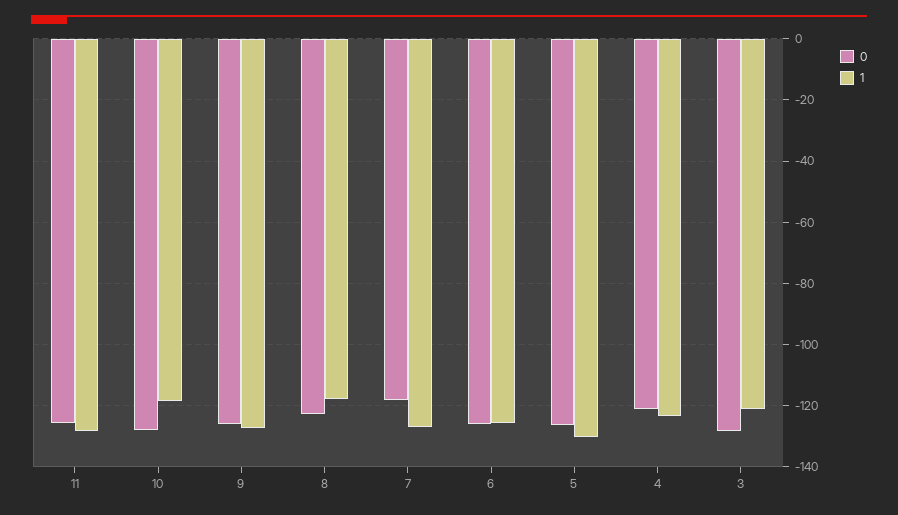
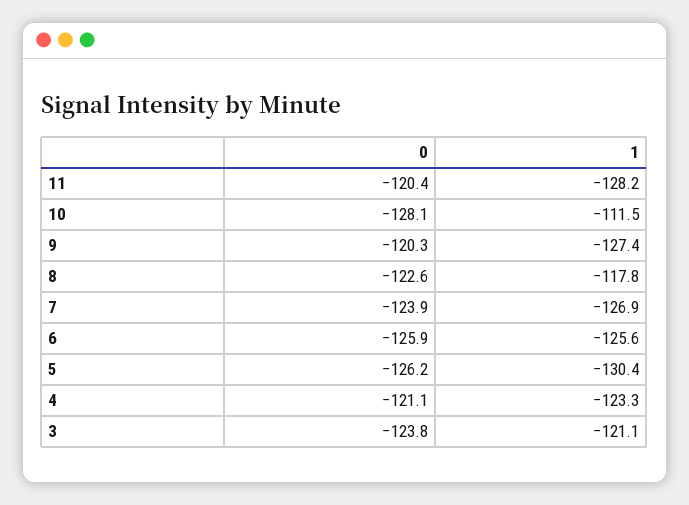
  {
    "0": {
-     "11": -126,
+     "11": -120.4,
      "10": -128.1,
-     "9": -126,
+     "9": -120.3,
      "8": -122.6,
-     "7": -118,
+     "7": -123.9,
      "6": -125.9,
      "5": -126.2,
      "4": -121.1,
-     "3": -128
+     "3": -123.8
    },
    "1": {
      "11": -128.2,
-     "10": -118,
+     "10": -111.5,
      "9": -127.4,
      "8": -117.8,
      "7": -126.9,
      "6": -125.6,
      "5": -130.4,
      "4": -123.3,
      "3": -121.1
    }
  }

